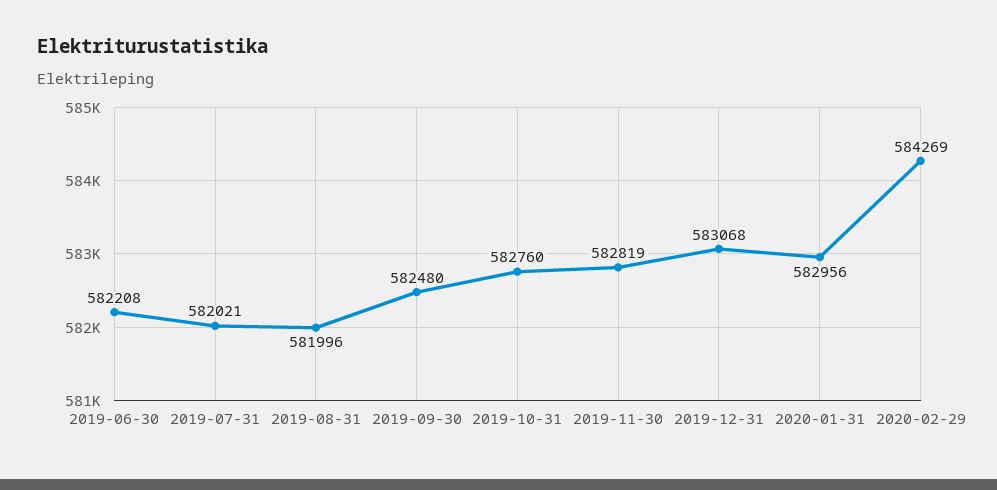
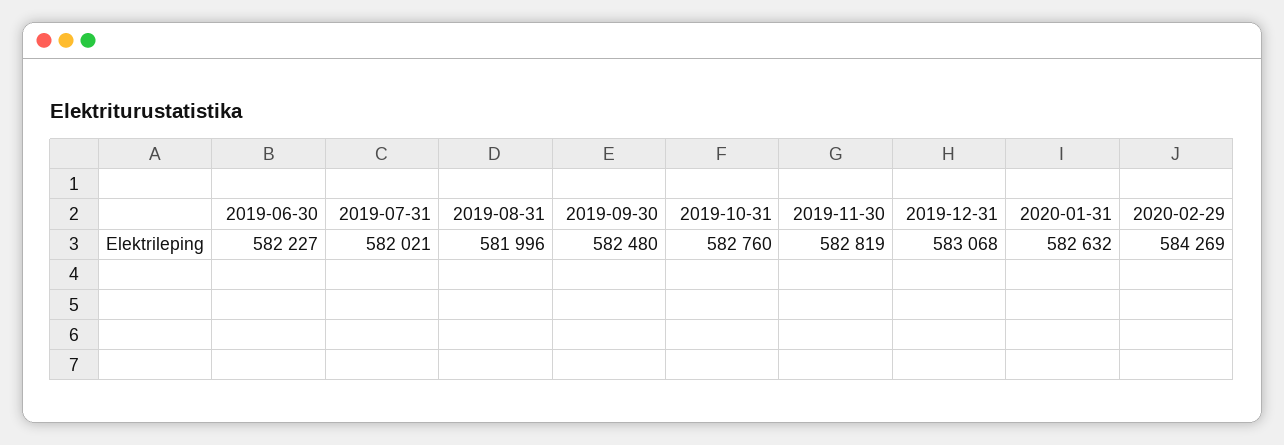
  {
-   "2019-06-30": 582208,
+   "2019-06-30": 582227,
    "2019-07-31": 582021,
    "2019-08-31": 581996,
    "2019-09-30": 582480,
    "2019-10-31": 582760,
    "2019-11-30": 582819,
    "2019-12-31": 583068,
-   "2020-01-31": 582956,
+   "2020-01-31": 582632,
    "2020-02-29": 584269
  }

